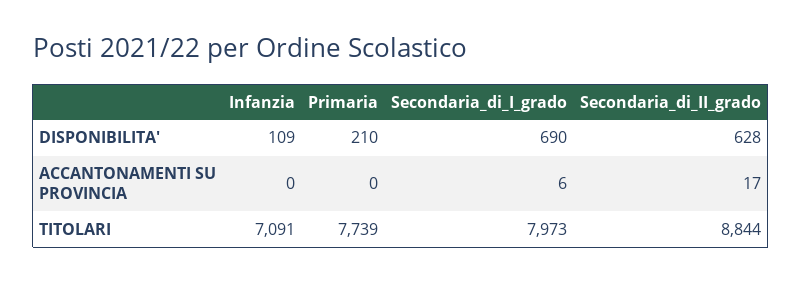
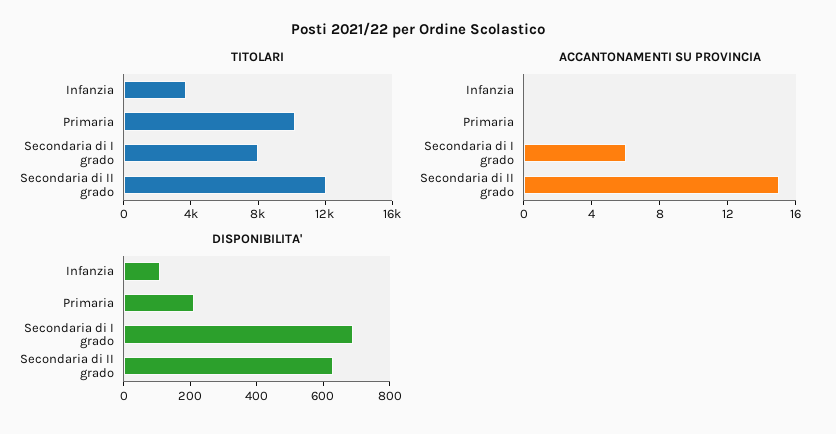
  {
    "DISPONIBILITA'": {
      "Infanzia": 109,
      "Primaria": 210,
      "Secondaria_di_I_grado": 690,
      "Secondaria_di_II_grado": 628
    },
    "ACCANTONAMENTI SU PROVINCIA": {
      "Infanzia": 0,
      "Primaria": 0,
      "Secondaria_di_I_grado": 6,
-     "Secondaria_di_II_grado": 17
+     "Secondaria_di_II_grado": 15
    },
    "TITOLARI": {
-     "Infanzia": 7091,
+     "Infanzia": 4000,
-     "Primaria": 7739,
+     "Primaria": 10000,
      "Secondaria_di_I_grado": 7973,
-     "Secondaria_di_II_grado": 8844
+     "Secondaria_di_II_grado": 12000
    }
  }

